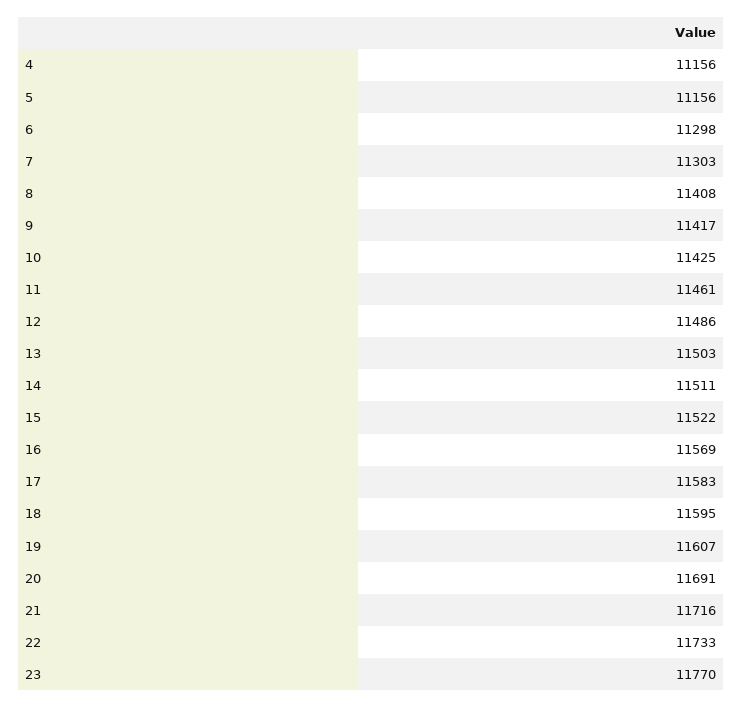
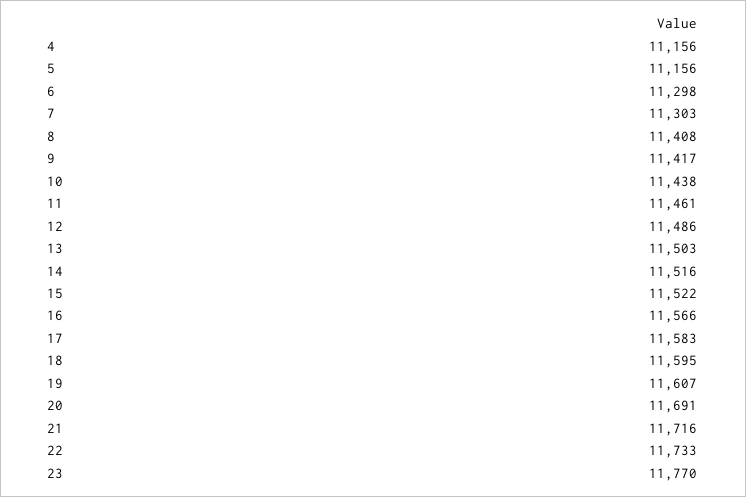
  {
    "4": 11156,
    "5": 11156,
    "6": 11298,
    "7": 11303,
    "8": 11408,
    "9": 11417,
-   "10": 11425,
+   "10": 11438,
    "11": 11461,
    "12": 11486,
    "13": 11503,
-   "14": 11511,
+   "14": 11516,
    "15": 11522,
-   "16": 11569,
+   "16": 11566,
    "17": 11583,
    "18": 11595,
    "19": 11607,
    "20": 11691,
    "21": 11716,
    "22": 11733,
    "23": 11770
  }

